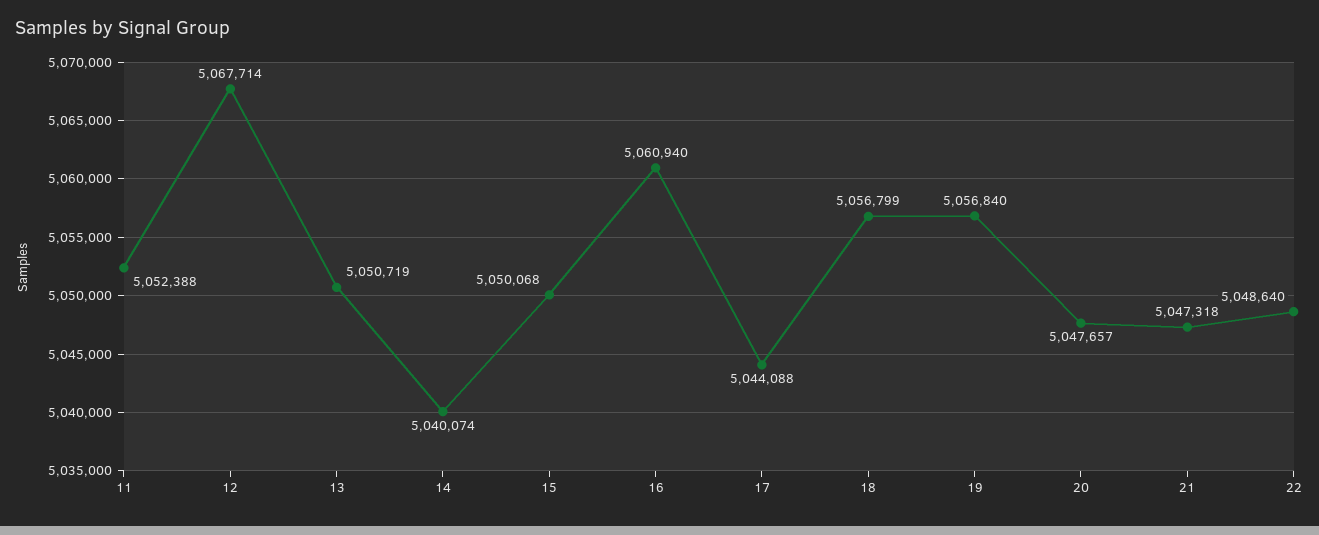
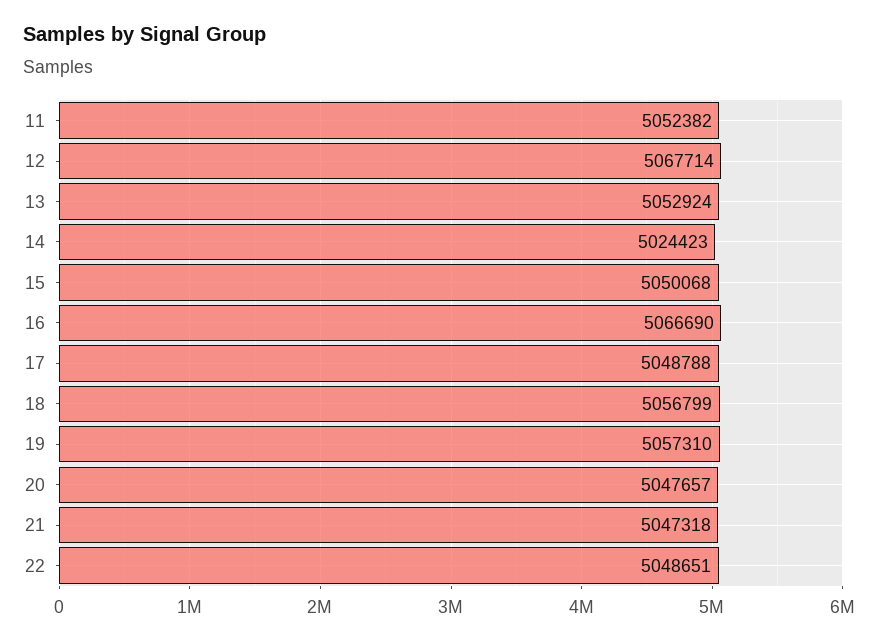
  {
-   "11": 5052388,
+   "11": 5052382,
    "12": 5067714,
-   "13": 5050719,
+   "13": 5052924,
-   "14": 5040074,
+   "14": 5024423,
    "15": 5050068,
-   "16": 5060940,
+   "16": 5066690,
-   "17": 5044088,
+   "17": 5048788,
    "18": 5056799,
-   "19": 5056840,
+   "19": 5057310,
    "20": 5047657,
    "21": 5047318,
-   "22": 5048640
+   "22": 5048651
  }

